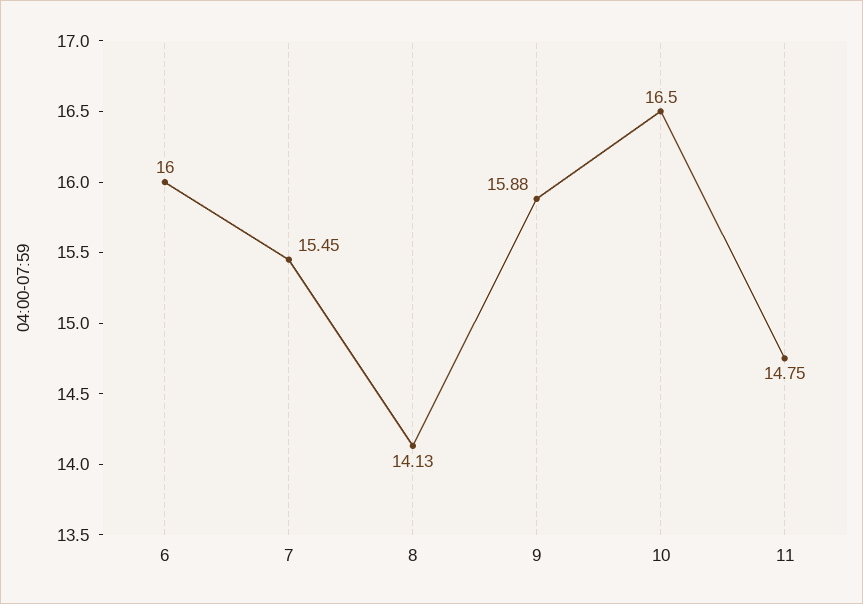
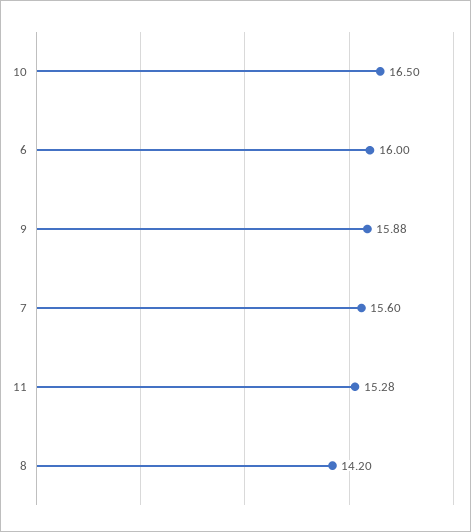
  {
    "6": 16,
-   "7": 15.45,
+   "7": 15.6,
-   "8": 14.13,
+   "8": 14.2,
    "9": 15.88,
    "10": 16.5,
-   "11": 14.75
+   "11": 15.28
  }

